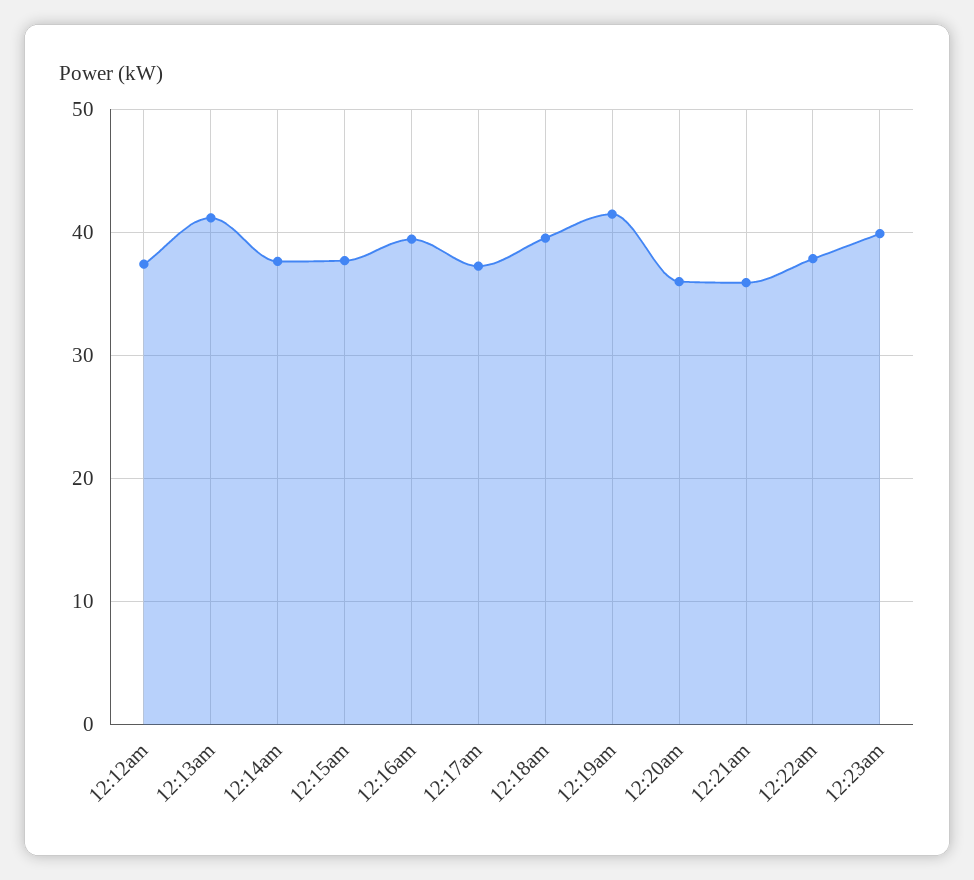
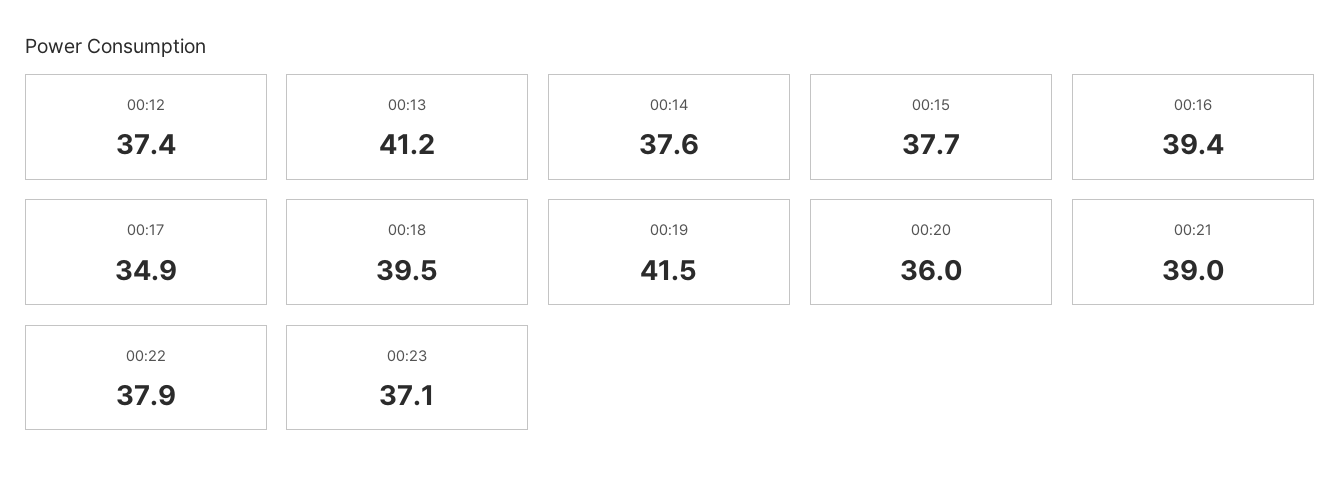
  {
    "12:12am": 37.4,
    "12:13am": 41.2,
    "12:14am": 37.6,
    "12:15am": 37.7,
    "12:16am": 39.4,
-   "12:17am": 37,
+   "12:17am": 34.9,
    "12:18am": 39.5,
    "12:19am": 41.5,
    "12:20am": 36,
-   "12:21am": 36,
+   "12:21am": 39,
    "12:22am": 37.9,
-   "12:23am": 40
+   "12:23am": 37.1
  }

